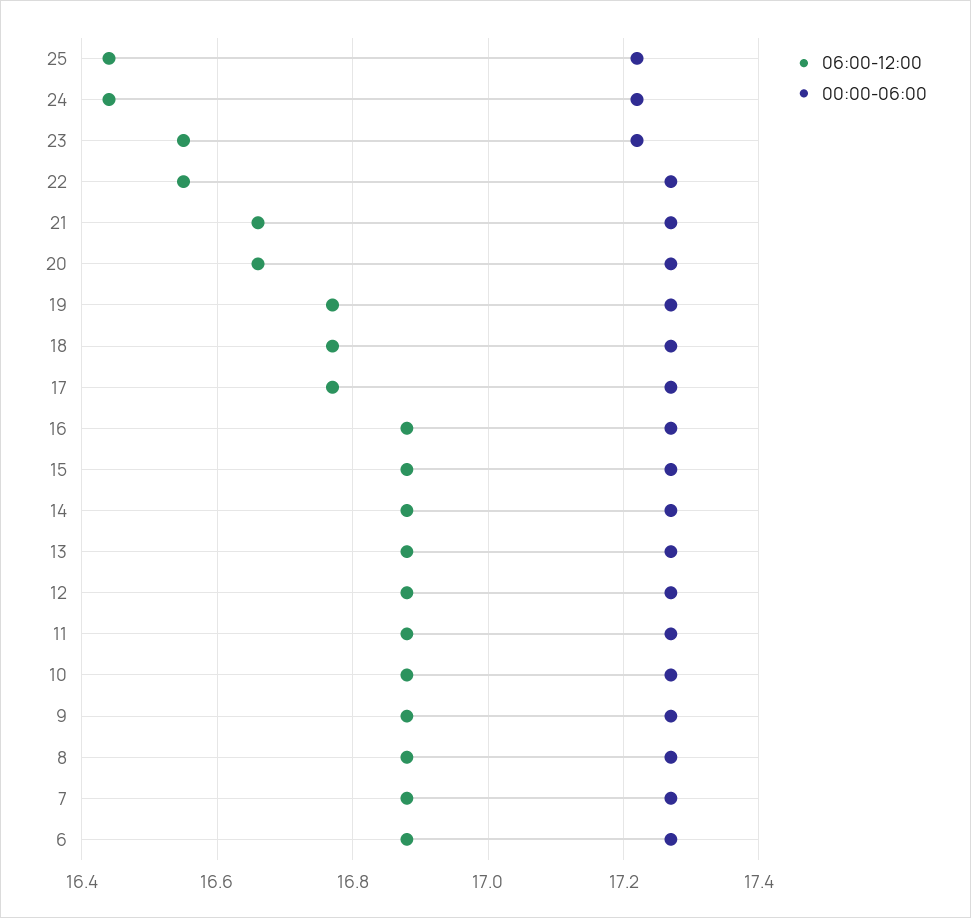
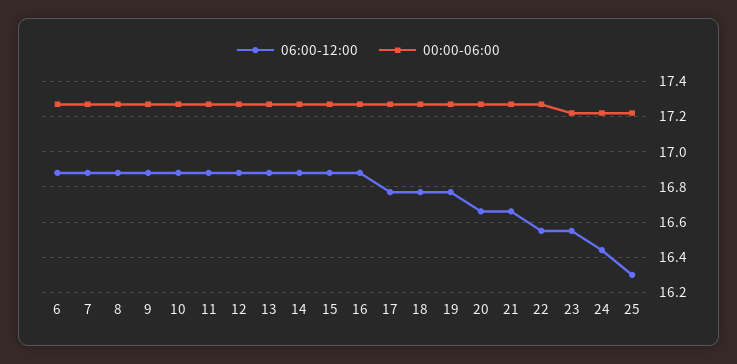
  {
    "06:00-12:00": {
-     "25": 16.45,
+     "25": 16.3,
      "24": 16.45,
      "23": 16.55,
      "22": 16.55,
      "21": 16.65,
      "20": 16.65,
      "19": 16.75,
      "18": 16.75,
      "17": 16.75,
      "16": 16.9,
      "15": 16.9,
      "14": 16.9,
      "13": 16.9,
      "12": 16.9,
      "11": 16.9,
      "10": 16.9,
      "9": 16.9,
      "8": 16.9,
      "7": 16.9,
      "6": 16.9
    },
    "00:00-06:00": {
      "25": 17.2,
      "24": 17.2,
      "23": 17.2,
      "22": 17.25,
      "21": 17.25,
      "20": 17.25,
      "19": 17.25,
      "18": 17.25,
      "17": 17.25,
      "16": 17.25,
      "15": 17.25,
      "14": 17.25,
      "13": 17.25,
      "12": 17.25,
      "11": 17.25,
      "10": 17.25,
      "9": 17.25,
      "8": 17.25,
      "7": 17.25,
      "6": 17.25
    }
  }

